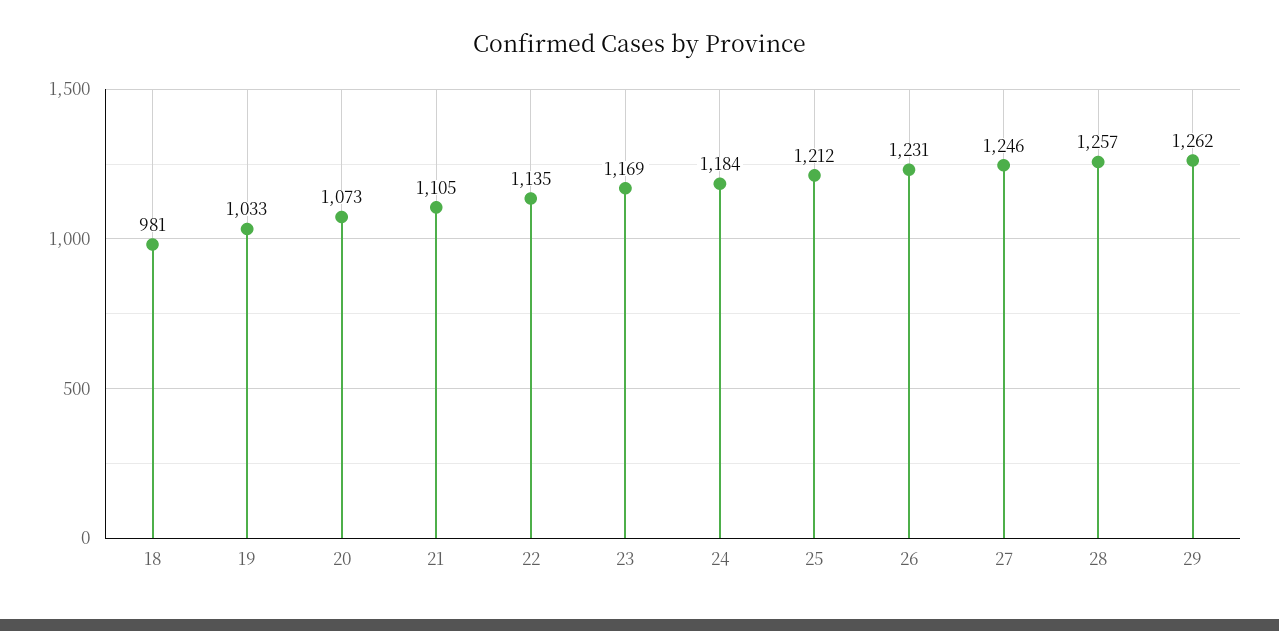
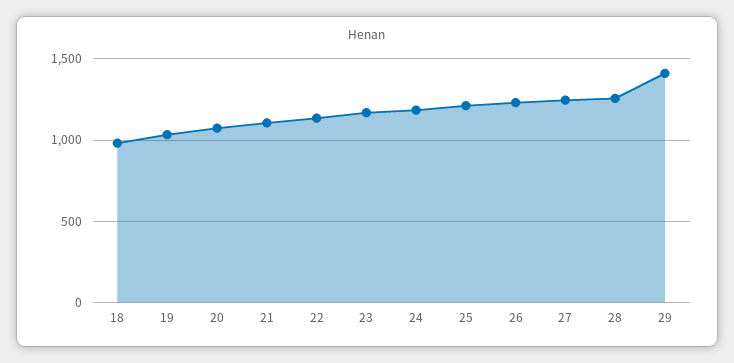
  {
    "18": 981,
    "19": 1033,
    "20": 1073,
    "21": 1105,
    "22": 1135,
    "23": 1169,
    "24": 1184,
    "25": 1212,
    "26": 1231,
    "27": 1246,
    "28": 1257,
-   "29": 1262
+   "29": 1400
  }

